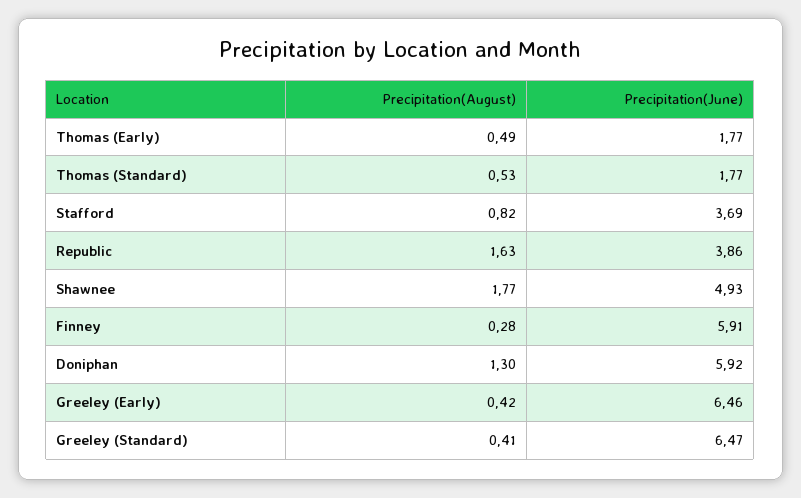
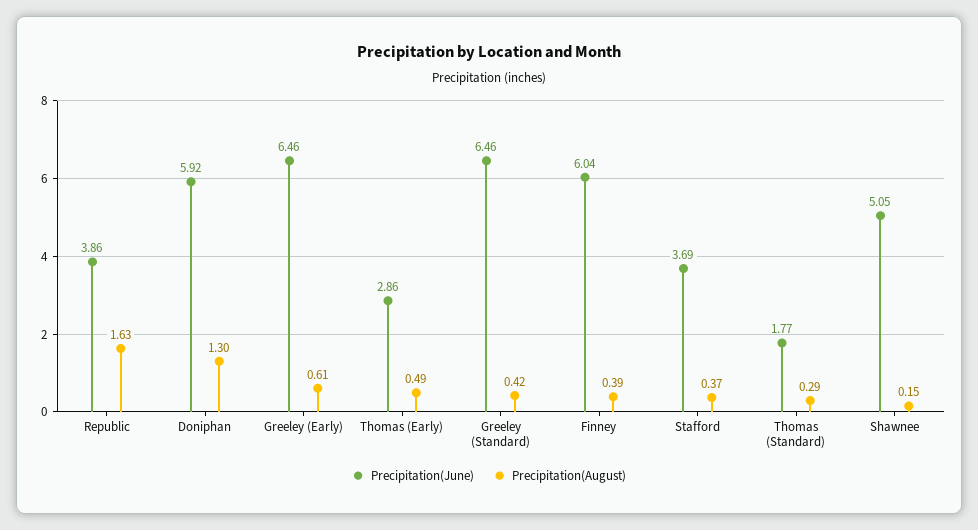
  {
    "Precipitation(August)": {
      "Thomas (Early)": 0.49,
-     "Thomas (Standard)": 0.53,
+     "Thomas (Standard)": 0.29,
-     "Stafford": 0.82,
+     "Stafford": 0.37,
      "Republic": 1.63,
-     "Shawnee": 1.77,
+     "Shawnee": 0.15,
-     "Finney": 0.28,
+     "Finney": 0.39,
      "Doniphan": 1.3,
-     "Greeley (Early)": 0.42,
+     "Greeley (Early)": 0.61,
-     "Greeley (Standard)": 0.41
+     "Greeley (Standard)": 0.42
    },
    "Precipitation(June)": {
-     "Thomas (Early)": 1.77,
+     "Thomas (Early)": 2.86,
      "Thomas (Standard)": 1.77,
      "Stafford": 3.69,
      "Republic": 3.86,
-     "Shawnee": 4.93,
+     "Shawnee": 5.05,
-     "Finney": 5.91,
+     "Finney": 6.04,
      "Doniphan": 5.92,
      "Greeley (Early)": 6.46,
-     "Greeley (Standard)": 6.47
+     "Greeley (Standard)": 6.46
    }
  }

